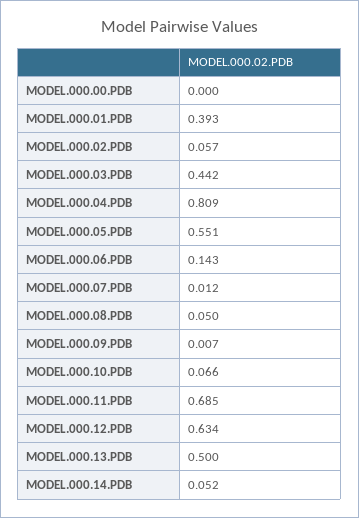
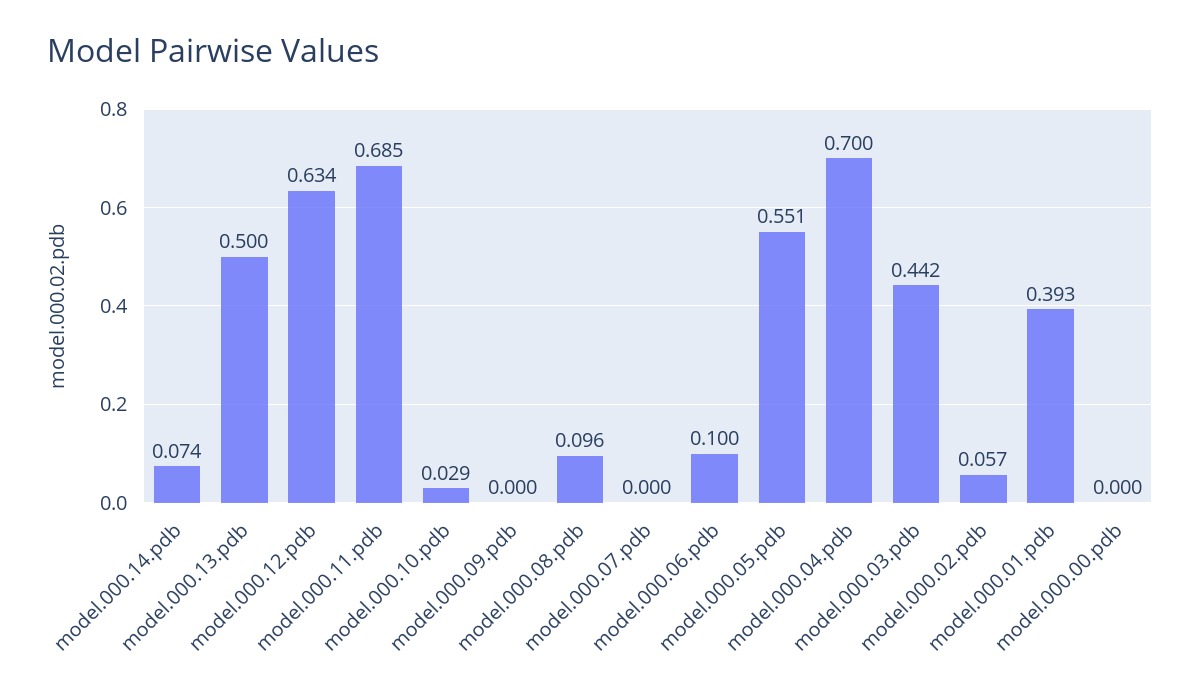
  {
    "MODEL.000.00.PDB": 0,
    "MODEL.000.01.PDB": 0.393,
    "MODEL.000.02.PDB": 0.057,
    "MODEL.000.03.PDB": 0.442,
-   "MODEL.000.04.PDB": 0.809,
+   "MODEL.000.04.PDB": 0.7,
    "MODEL.000.05.PDB": 0.551,
-   "MODEL.000.06.PDB": 0.143,
+   "MODEL.000.06.PDB": 0.1,
-   "MODEL.000.07.PDB": 0.012,
+   "MODEL.000.07.PDB": 0,
-   "MODEL.000.08.PDB": 0.05,
+   "MODEL.000.08.PDB": 0.096,
-   "MODEL.000.09.PDB": 0.007,
+   "MODEL.000.09.PDB": 0,
-   "MODEL.000.10.PDB": 0.066,
+   "MODEL.000.10.PDB": 0.029,
    "MODEL.000.11.PDB": 0.685,
    "MODEL.000.12.PDB": 0.634,
    "MODEL.000.13.PDB": 0.5,
-   "MODEL.000.14.PDB": 0.052
+   "MODEL.000.14.PDB": 0.074
  }

